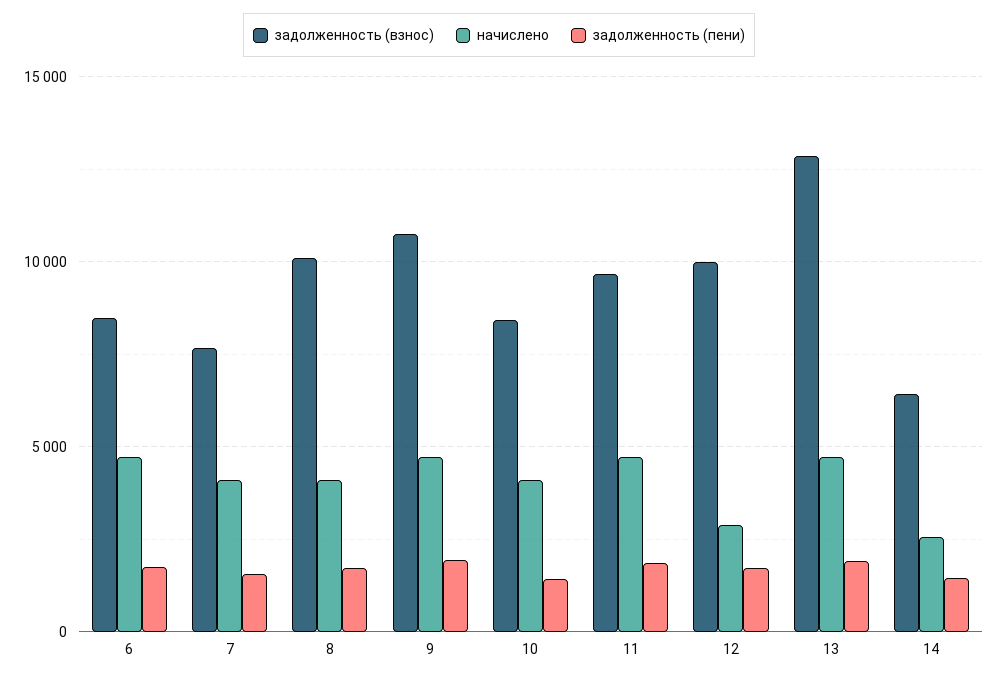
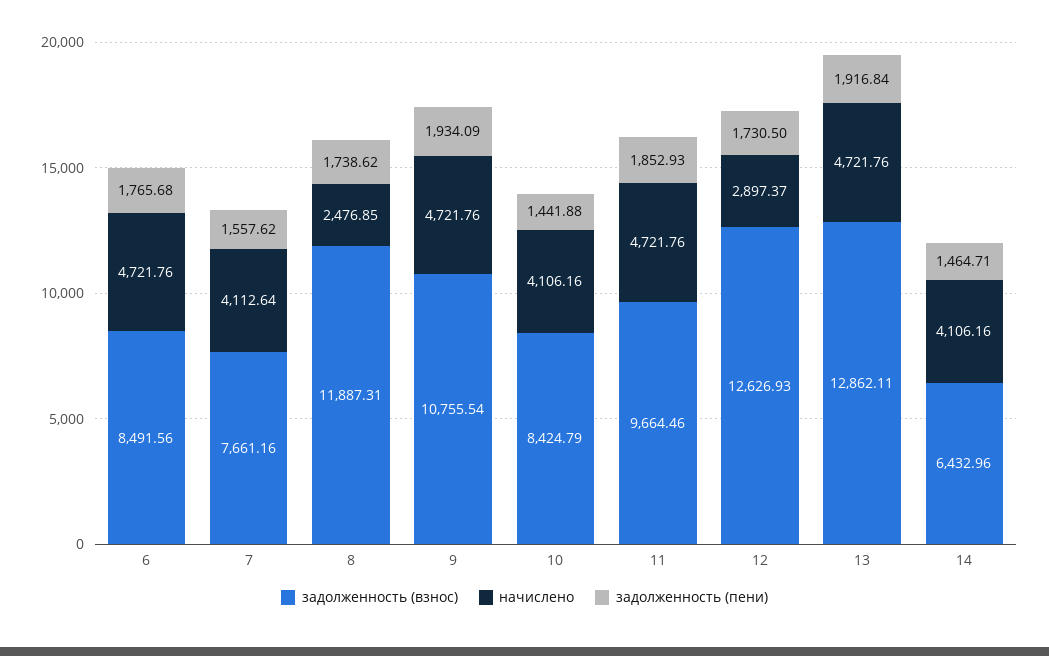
  {
    "задолженность (взнос)": {
      "6": 8491.56,
      "7": 7661.16,
-     "8": 10000,
+     "8": 11887.31,
      "9": 10755.54,
      "10": 8424.79,
      "11": 9664.46,
-     "12": 10000,
+     "12": 12626.93,
      "13": 12862.11,
      "14": 6432.96
    },
    "начислено": {
      "6": 4721.76,
      "7": 4112.64,
-     "8": 4000,
+     "8": 2476.85,
      "9": 4721.76,
      "10": 4106.16,
      "11": 4721.76,
      "12": 2897.37,
      "13": 4721.76,
-     "14": 2500
+     "14": 4106.16
    },
    "задолженность (пени)": {
      "6": 1765.68,
      "7": 1557.62,
      "8": 1738.62,
      "9": 1934.09,
      "10": 1441.88,
      "11": 1852.93,
      "12": 1730.5,
      "13": 1916.84,
      "14": 1464.71
    }
  }

